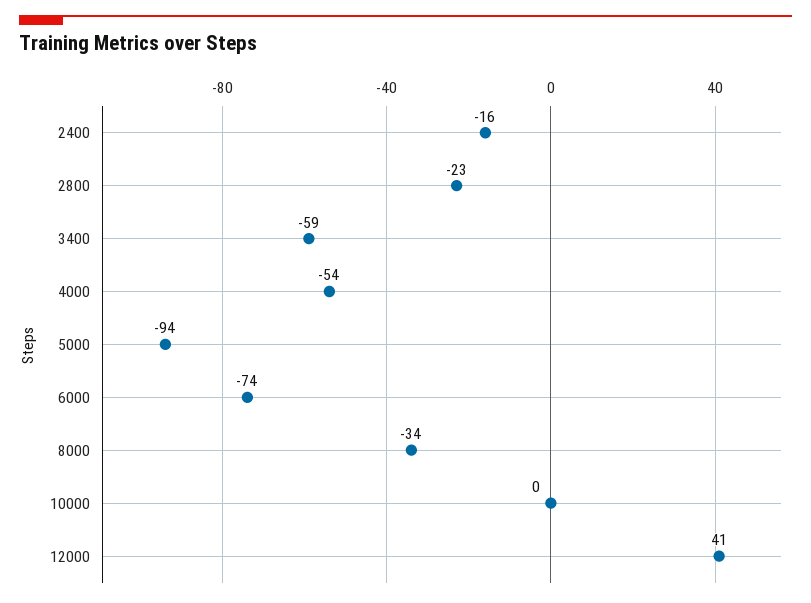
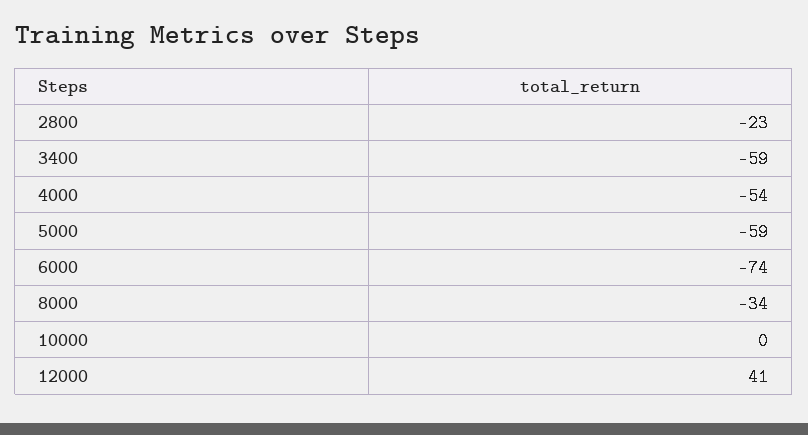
  {
-   "2400": -16,
    "2800": -23,
    "3400": -59,
    "4000": -54,
-   "5000": -94,
+   "5000": -59,
    "6000": -74,
    "8000": -34,
    "10000": 0,
    "12000": 41
  }

